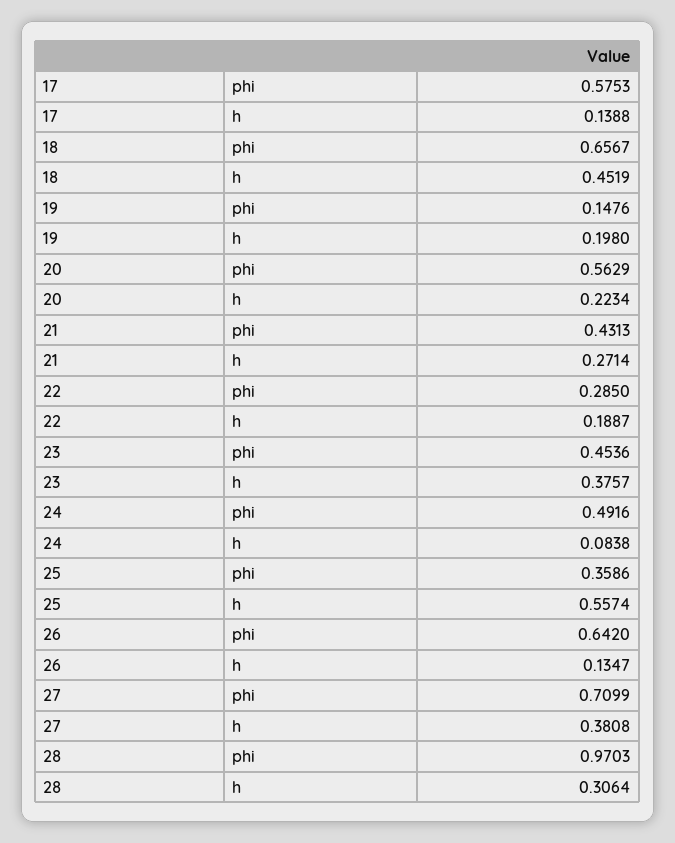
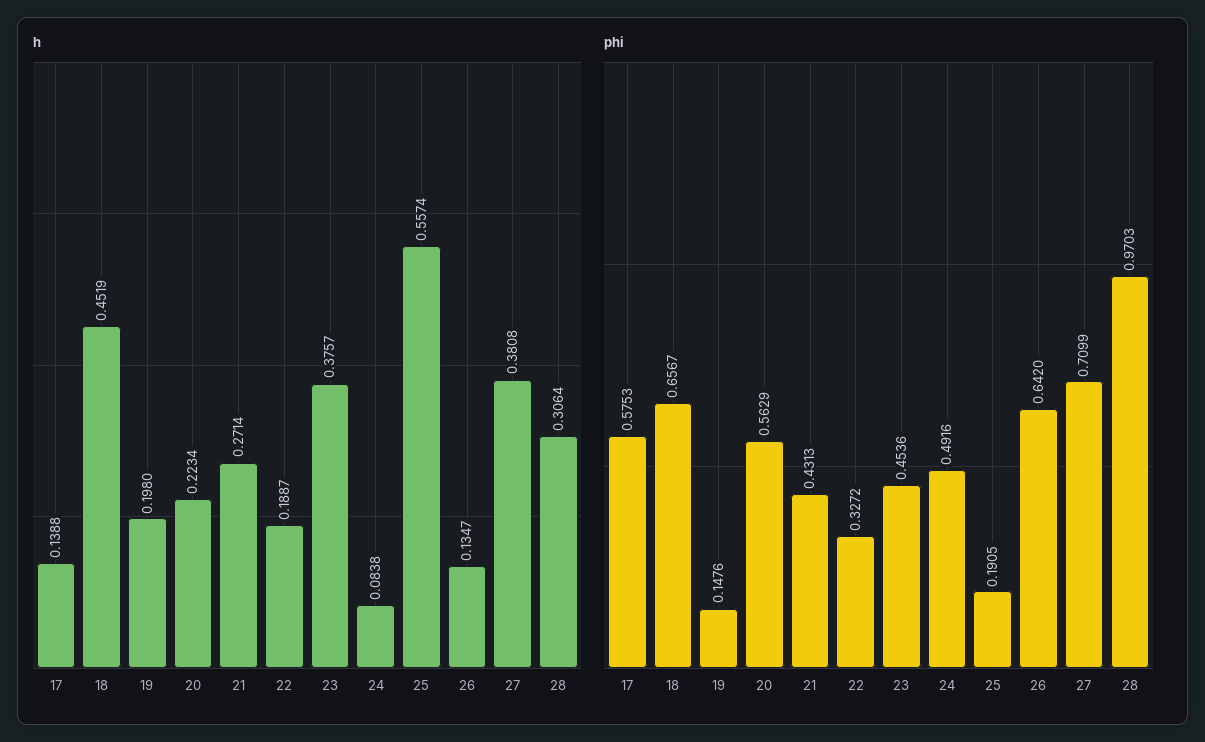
  {
    "phi": {
      "17": 0.5753,
      "18": 0.6567,
      "19": 0.1476,
      "20": 0.5629,
      "21": 0.4313,
-     "22": 0.285,
+     "22": 0.3272,
      "23": 0.4536,
      "24": 0.4916,
-     "25": 0.3586,
+     "25": 0.1905,
      "26": 0.642,
      "27": 0.7099,
      "28": 0.9703
    },
    "h": {
      "17": 0.1388,
      "18": 0.4519,
      "19": 0.198,
      "20": 0.2234,
      "21": 0.2714,
      "22": 0.1887,
      "23": 0.3757,
      "24": 0.0838,
      "25": 0.5574,
      "26": 0.1347,
      "27": 0.3808,
      "28": 0.3064
    }
  }

